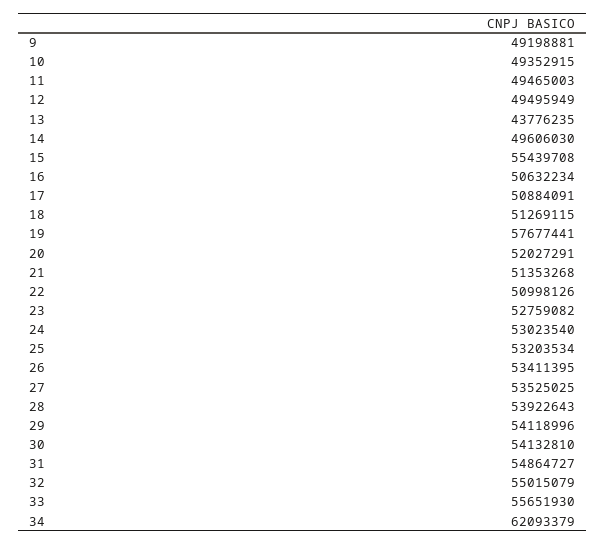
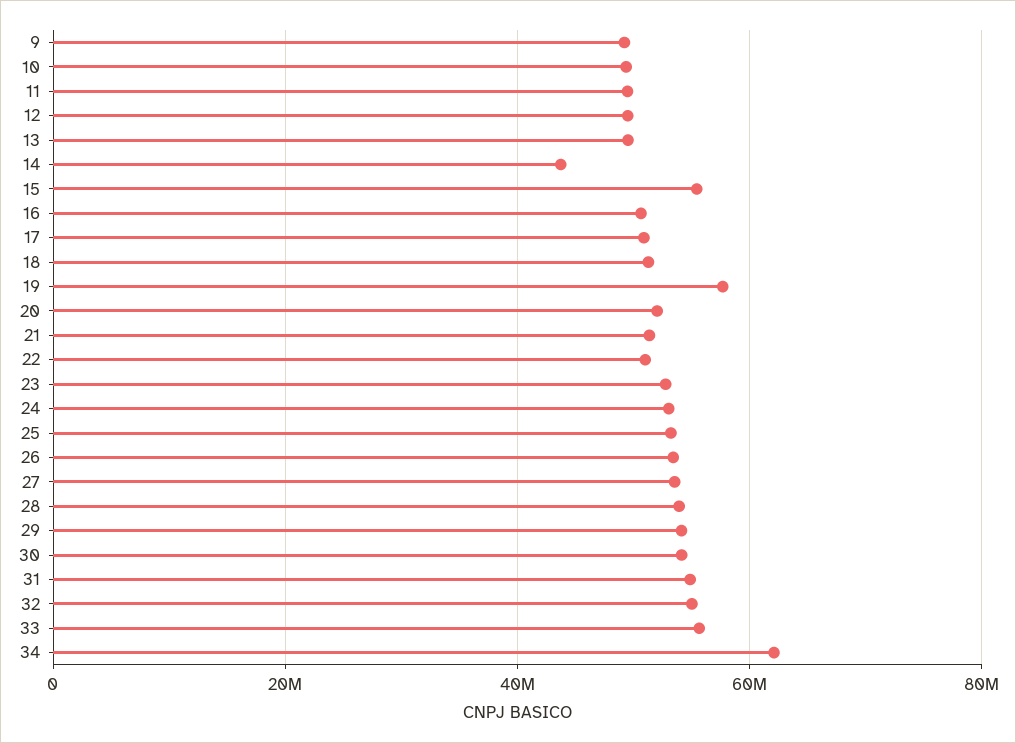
  {
    "9": 49198881,
    "10": 49352915,
    "11": 49465003,
    "12": 49495949,
-   "13": 43776235,
+   "13": 50000000,
-   "14": 49606030,
+   "14": 44000000,
    "15": 55439708,
    "16": 50632234,
    "17": 50884091,
    "18": 51269115,
    "19": 57677441,
    "20": 52027291,
    "21": 51353268,
    "22": 50998126,
    "23": 52759082,
    "24": 53023540,
    "25": 53203534,
    "26": 53411395,
    "27": 53525025,
    "28": 53922643,
    "29": 54118996,
    "30": 54132810,
    "31": 54864727,
    "32": 55015079,
    "33": 55651930,
    "34": 62093379
  }

